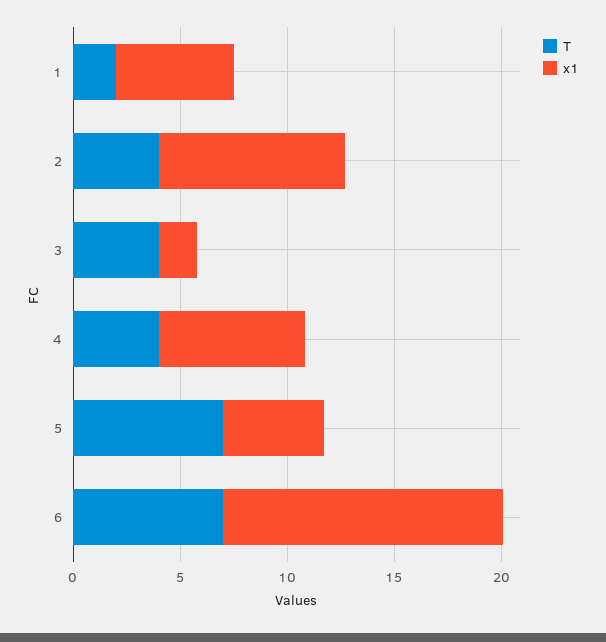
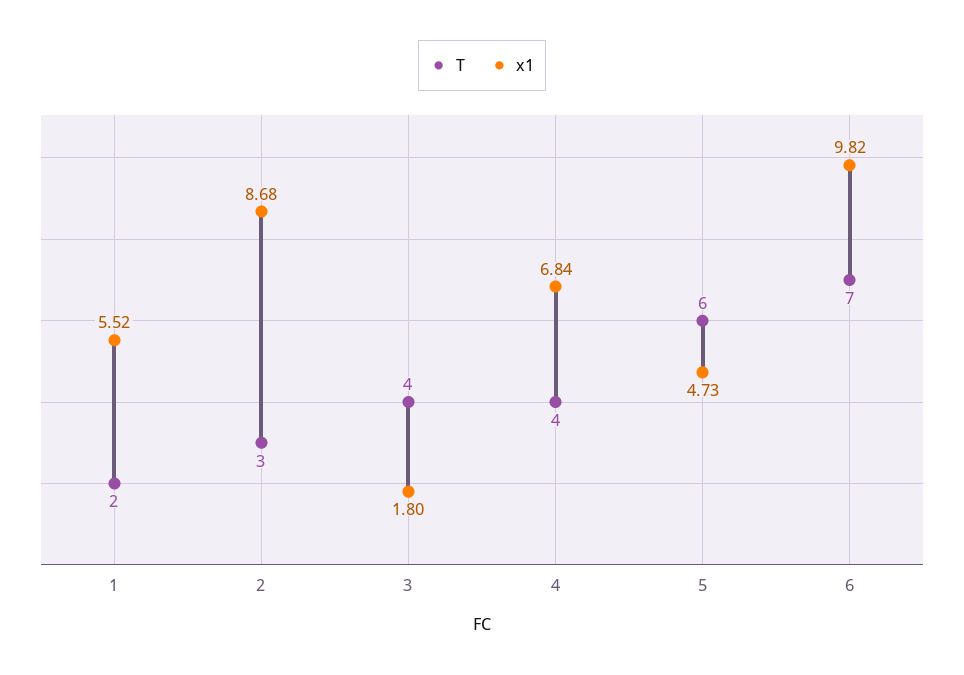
  {
    "T": {
      "1": 2,
-     "2": 4,
+     "2": 3,
      "3": 4,
      "4": 4,
-     "5": 7,
+     "5": 6,
      "6": 7
    },
    "x1": {
      "1": 5.52,
      "2": 8.68,
      "3": 1.8,
      "4": 6.84,
      "5": 4.73,
-     "6": 13
+     "6": 9.82
    }
  }

